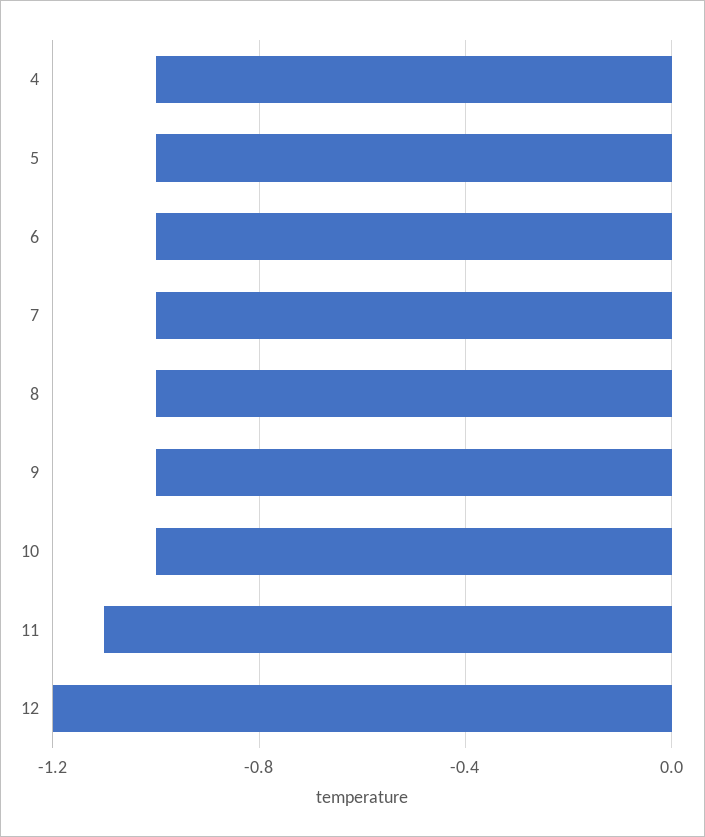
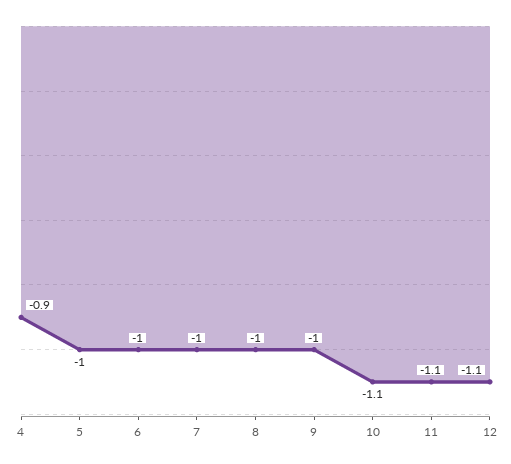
  {
-   "4": -1,
+   "4": -0.9,
    "5": -1,
    "6": -1,
    "7": -1,
    "8": -1,
    "9": -1,
-   "10": -1,
+   "10": -1.1,
    "11": -1.1,
-   "12": -1.2
+   "12": -1.1
  }

